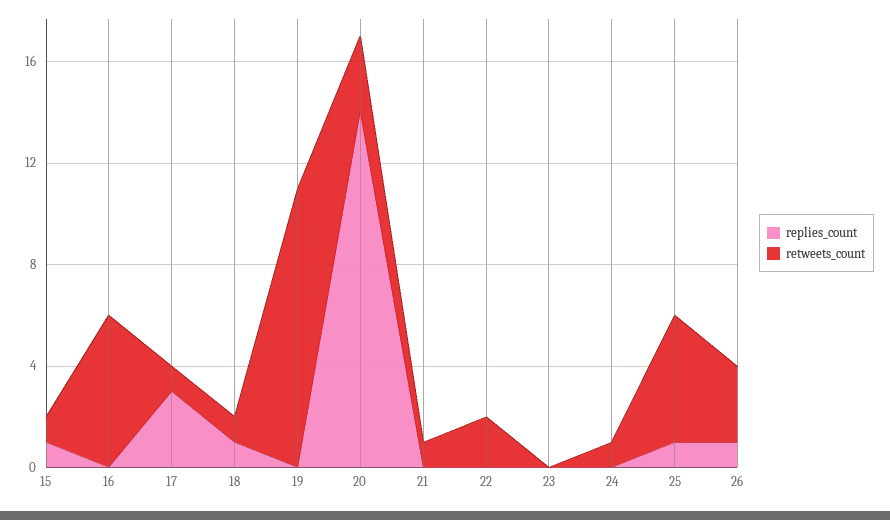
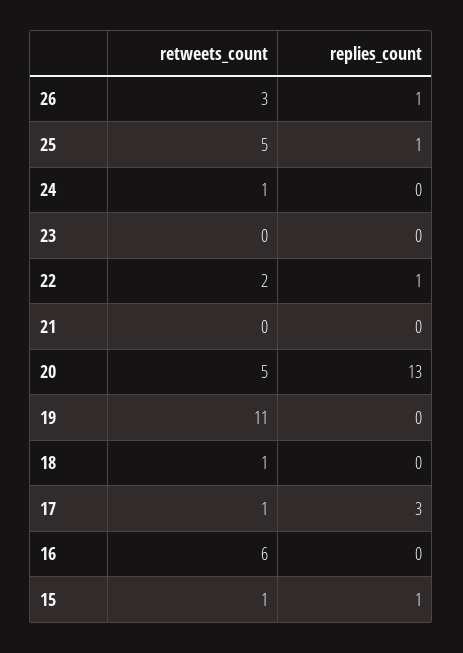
  {
    "replies_count": {
      "15": 1,
      "16": 0,
      "17": 3,
-     "18": 1,
+     "18": 0,
      "19": 0,
-     "20": 14,
+     "20": 13,
      "21": 0,
-     "22": 0,
+     "22": 1,
      "23": 0,
      "24": 0,
      "25": 1,
      "26": 1
    },
    "retweets_count": {
      "15": 1,
      "16": 6,
      "17": 1,
      "18": 1,
      "19": 11,
-     "20": 3,
+     "20": 5,
-     "21": 1,
+     "21": 0,
      "22": 2,
      "23": 0,
      "24": 1,
      "25": 5,
      "26": 3
    }
  }

